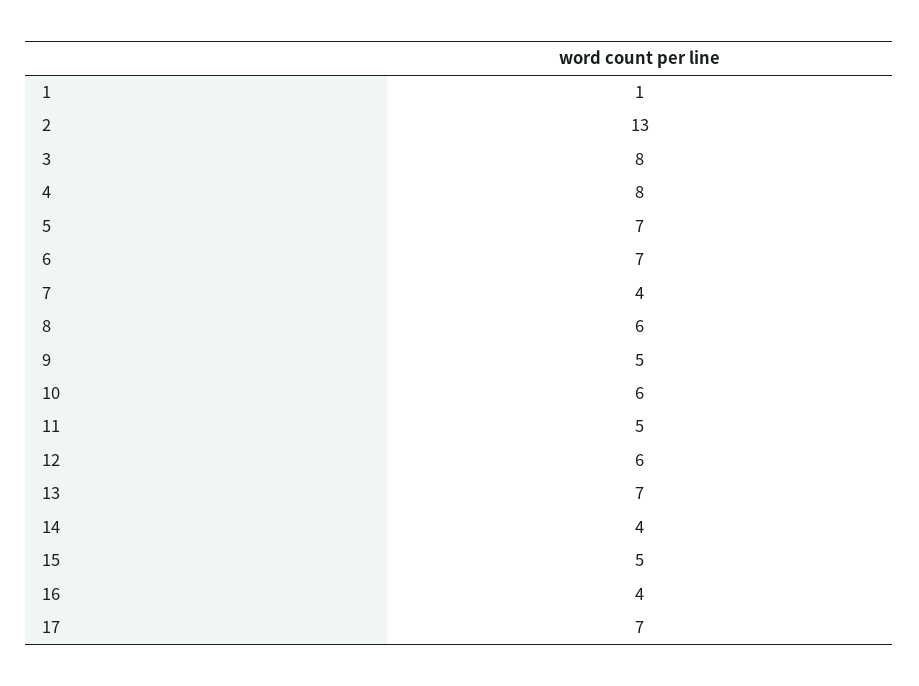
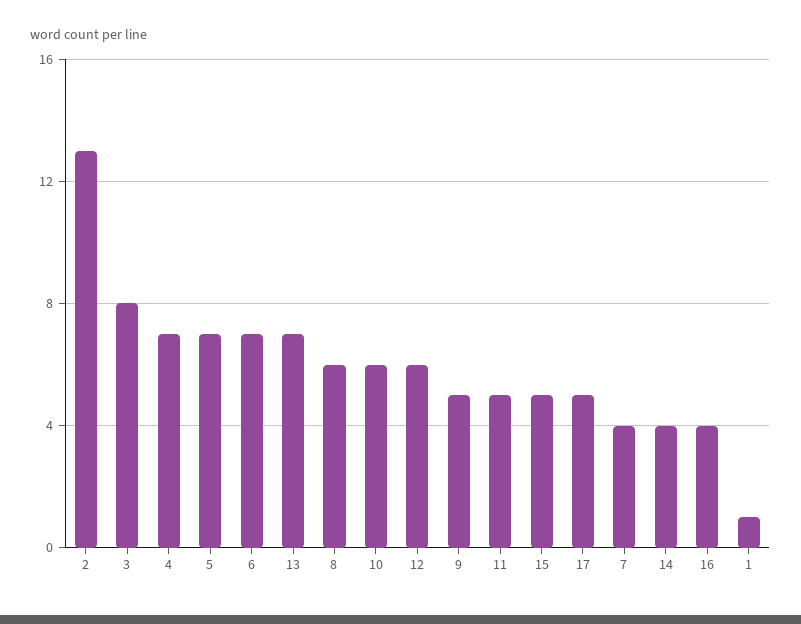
  {
    "1": 1,
    "2": 13,
    "3": 8,
-   "4": 8,
+   "4": 7,
    "5": 7,
    "6": 7,
    "7": 4,
    "8": 6,
    "9": 5,
    "10": 6,
    "11": 5,
    "12": 6,
    "13": 7,
    "14": 4,
    "15": 5,
    "16": 4,
-   "17": 7
+   "17": 5
  }

